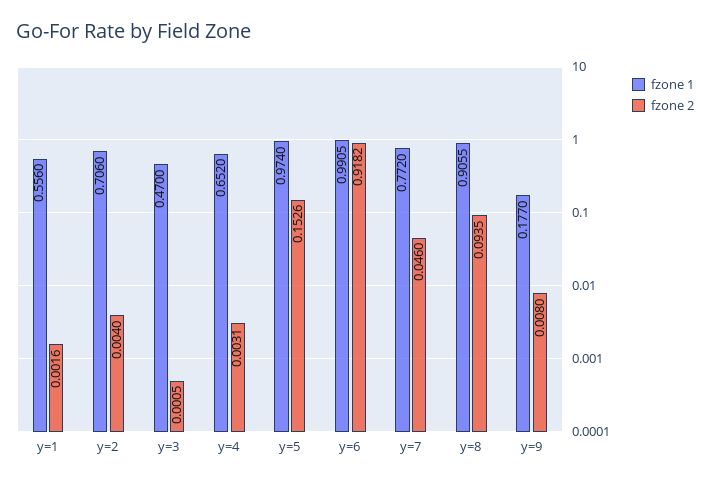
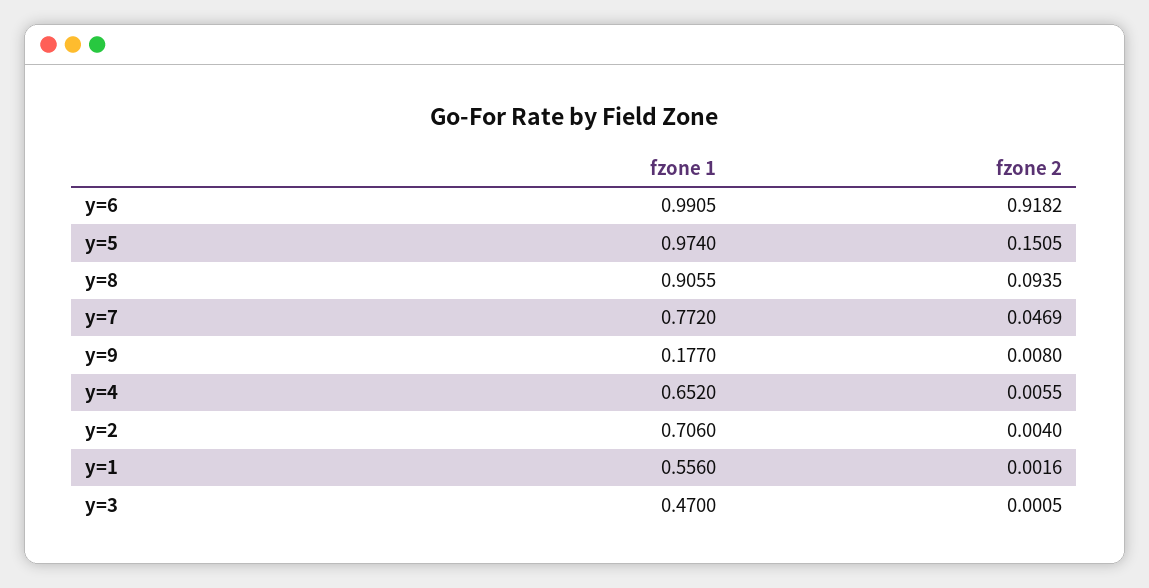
  {
    "fzone 1": {
      "y=1": 0.556,
      "y=2": 0.706,
      "y=3": 0.47,
      "y=4": 0.652,
      "y=5": 0.974,
      "y=6": 0.9905,
      "y=7": 0.772,
      "y=8": 0.9055,
      "y=9": 0.177
    },
    "fzone 2": {
      "y=1": 0.0016,
      "y=2": 0.004,
      "y=3": 0.0005,
-     "y=4": 0.0031,
+     "y=4": 0.0055,
-     "y=5": 0.1526,
+     "y=5": 0.1505,
      "y=6": 0.9182,
-     "y=7": 0.046,
+     "y=7": 0.0469,
      "y=8": 0.0935,
      "y=9": 0.008
    }
  }

